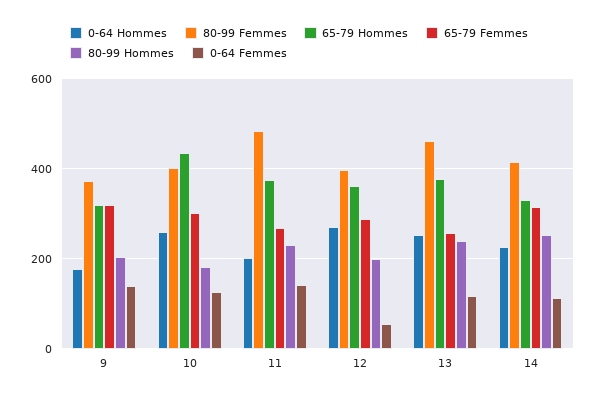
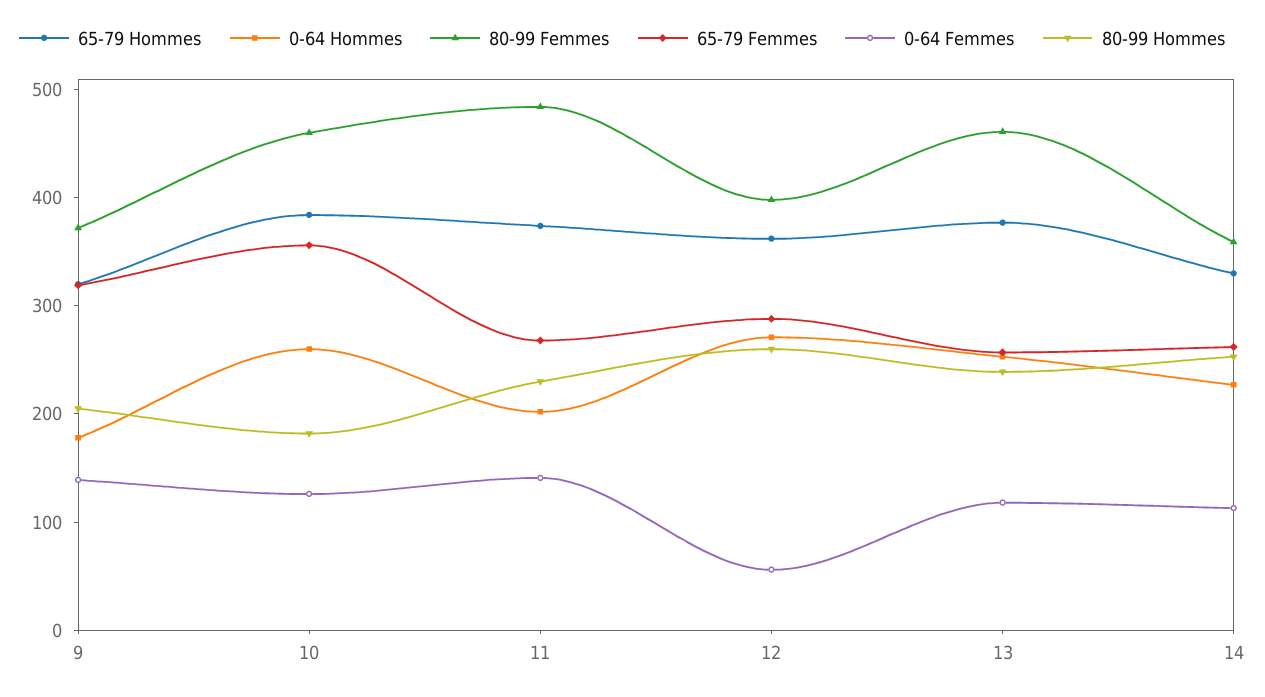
  {
    "0-64 Hommes": {
      "9": 180,
      "10": 260,
      "11": 200,
      "12": 280,
      "13": 260,
      "14": 220
    },
    "80-99 Femmes": {
      "9": 380,
-     "10": 400,
+     "10": 460,
      "11": 480,
      "12": 400,
      "13": 460,
-     "14": 420
+     "14": 360
    },
    "65-79 Hommes": {
      "9": 320,
-     "10": 440,
+     "10": 380,
      "11": 380,
      "12": 360,
      "13": 380,
      "14": 340
    },
    "65-79 Femmes": {
      "9": 320,
-     "10": 300,
+     "10": 360,
      "11": 260,
      "12": 280,
      "13": 260,
-     "14": 320
+     "14": 260
    },
    "80-99 Hommes": {
      "9": 200,
      "10": 180,
      "11": 240,
-     "12": 200,
+     "12": 260,
      "13": 240,
      "14": 260
    },
    "0-64 Femmes": {
      "9": 140,
      "10": 120,
      "11": 140,
      "12": 60,
      "13": 120,
      "14": 120
    }
  }

